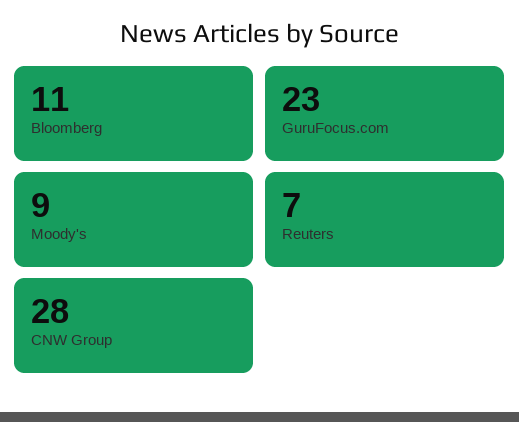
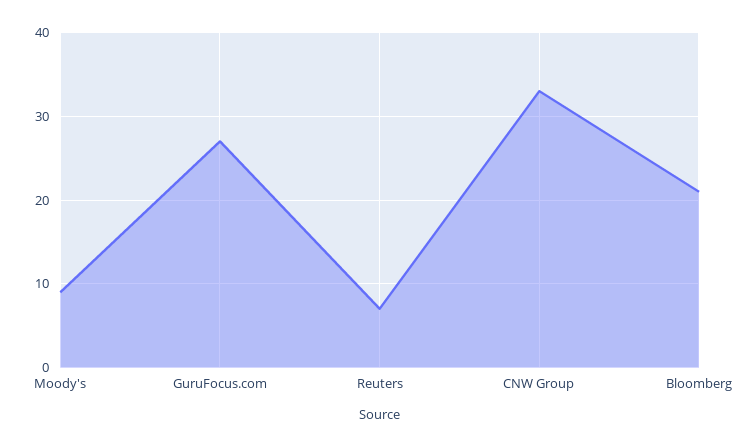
  {
-   "Bloomberg": 11,
+   "Bloomberg": 21,
-   "GuruFocus.com": 23,
+   "GuruFocus.com": 27,
    "Moody's": 9,
    "Reuters": 7,
-   "CNW Group": 28
+   "CNW Group": 33
  }

